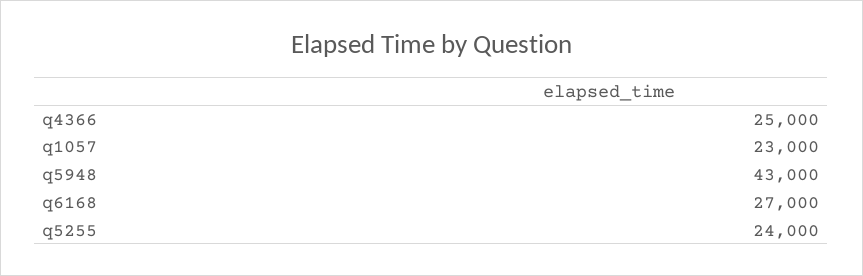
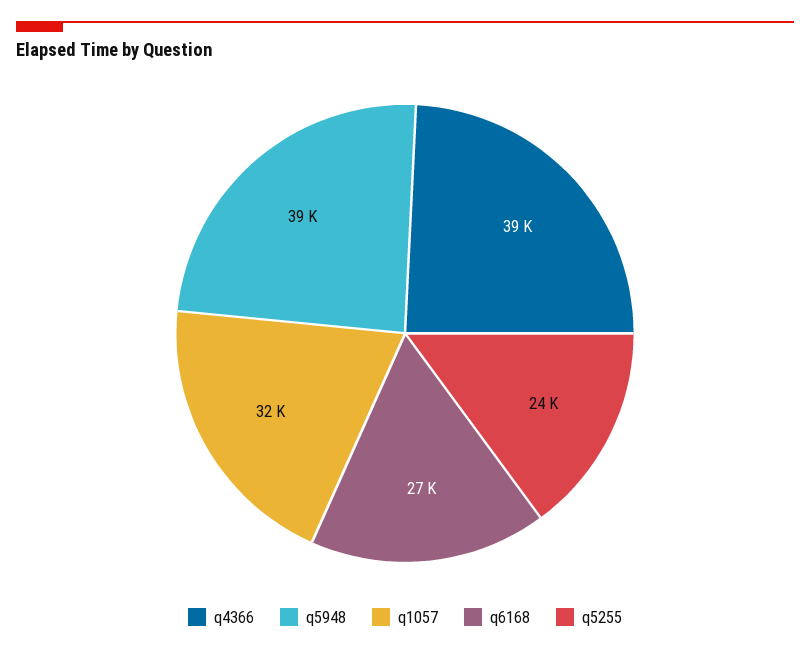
  {
-   "q4366": 25000,
+   "q4366": 39000,
-   "q1057": 23000,
+   "q1057": 32000,
-   "q5948": 43000,
+   "q5948": 39000,
    "q6168": 27000,
    "q5255": 24000
  }

